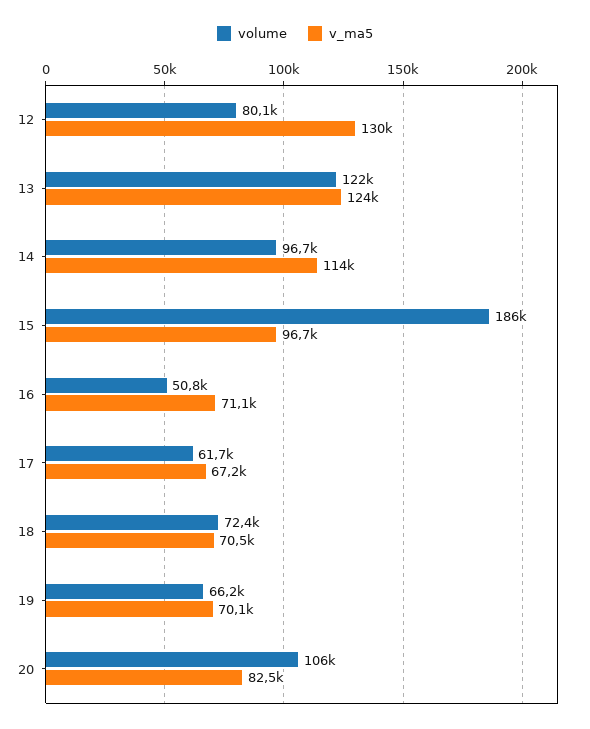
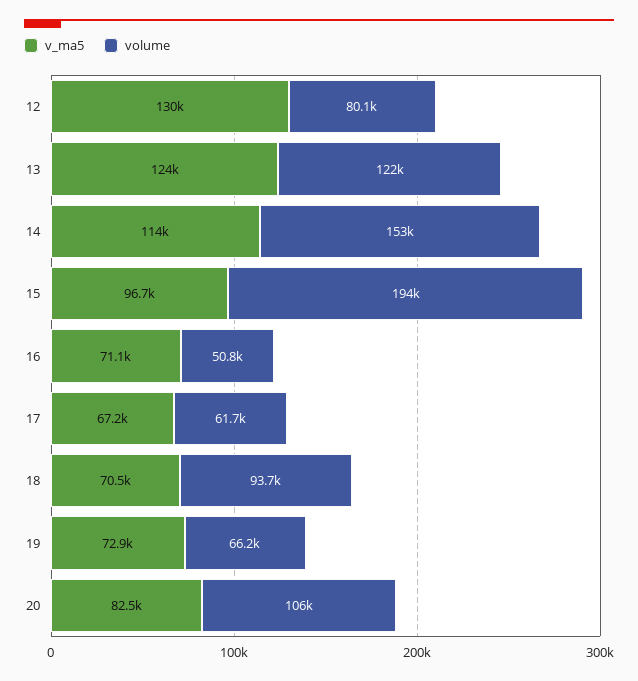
  {
    "volume": {
      "12": 80100,
      "13": 122000,
-     "14": 96700,
+     "14": 153000,
-     "15": 186000,
+     "15": 194000,
      "16": 50800,
      "17": 61700,
-     "18": 72400,
+     "18": 93700,
      "19": 66200,
      "20": 106000
    },
    "v_ma5": {
      "12": 130000,
      "13": 124000,
      "14": 114000,
      "15": 96700,
      "16": 71100,
      "17": 67200,
      "18": 70500,
-     "19": 70100,
+     "19": 72900,
      "20": 82500
    }
  }

